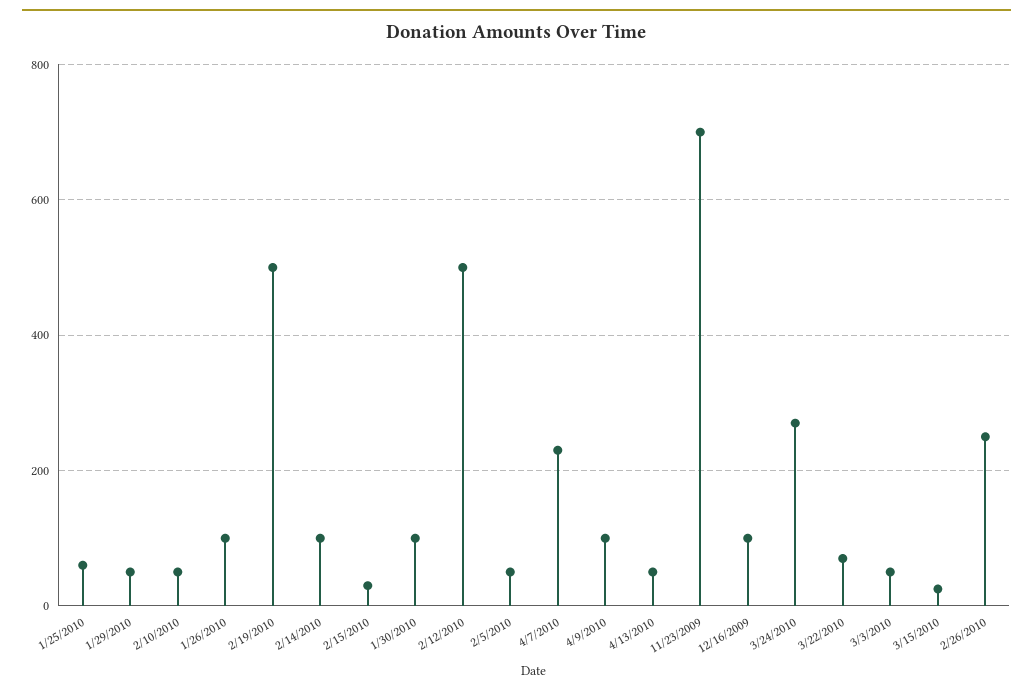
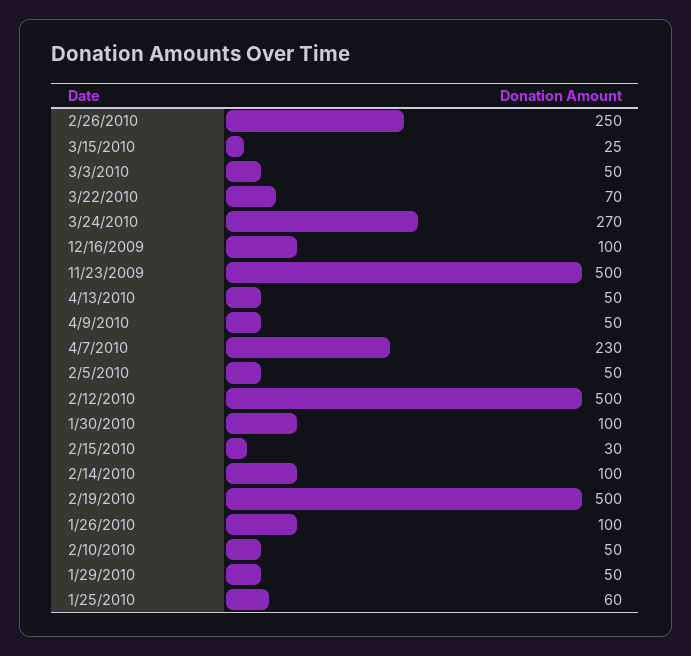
  {
    "1/25/2010": 60,
    "1/29/2010": 50,
    "2/10/2010": 50,
    "1/26/2010": 100,
    "2/19/2010": 500,
    "2/14/2010": 100,
    "2/15/2010": 30,
    "1/30/2010": 100,
    "2/12/2010": 500,
    "2/5/2010": 50,
    "4/7/2010": 230,
-   "4/9/2010": 100,
+   "4/9/2010": 50,
    "4/13/2010": 50,
-   "11/23/2009": 700,
+   "11/23/2009": 500,
    "12/16/2009": 100,
    "3/24/2010": 270,
    "3/22/2010": 70,
    "3/3/2010": 50,
    "3/15/2010": 25,
    "2/26/2010": 250
  }

